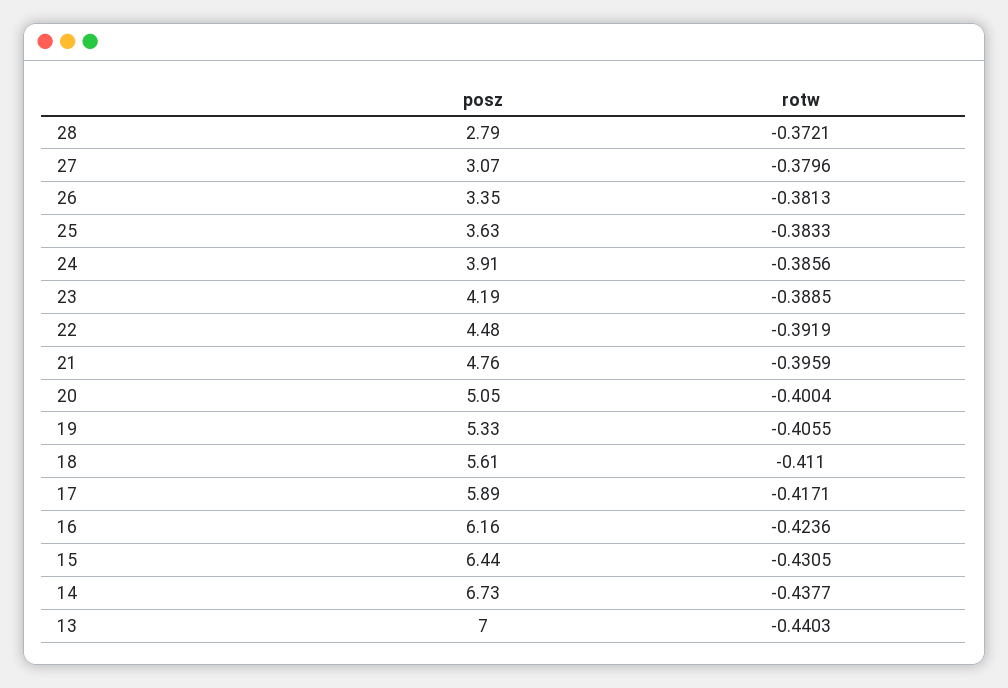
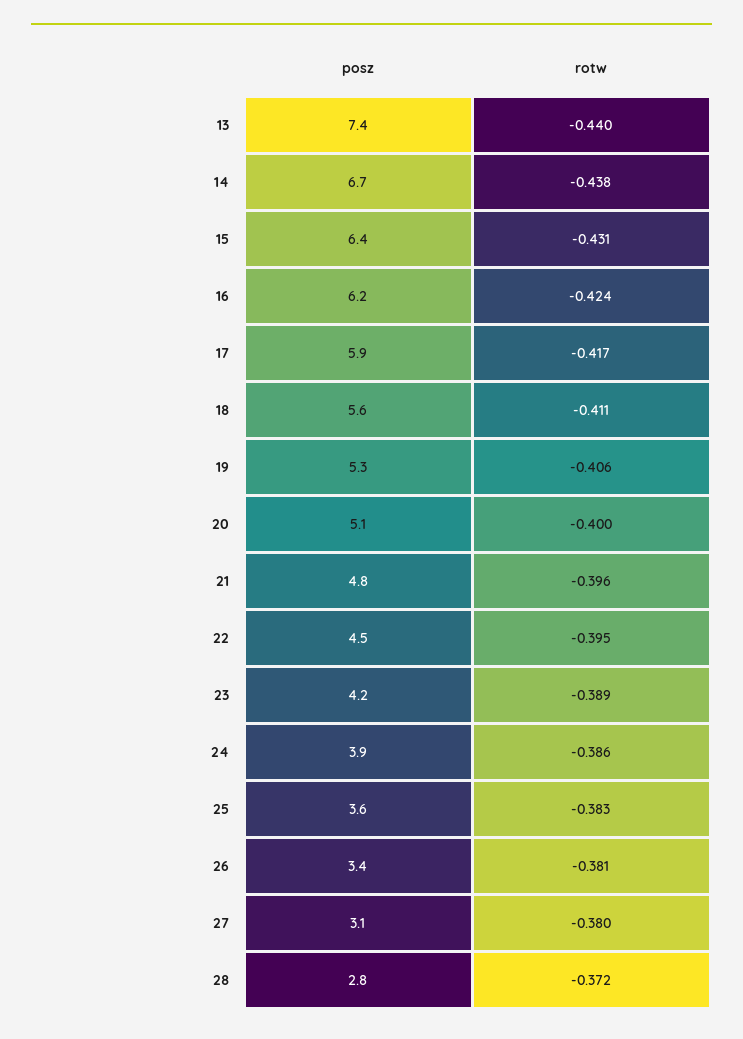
  {
    "posz": {
      "28": 2.79,
      "27": 3.07,
      "26": 3.35,
      "25": 3.63,
      "24": 3.91,
      "23": 4.19,
      "22": 4.48,
      "21": 4.76,
      "20": 5.05,
      "19": 5.33,
      "18": 5.61,
      "17": 5.89,
      "16": 6.16,
      "15": 6.44,
      "14": 6.73,
-     "13": 7
+     "13": 7.4
    },
    "rotw": {
      "28": -0.3721,
      "27": -0.3796,
      "26": -0.3813,
      "25": -0.3833,
      "24": -0.3856,
      "23": -0.3885,
-     "22": -0.3919,
+     "22": -0.395,
      "21": -0.3959,
      "20": -0.4004,
      "19": -0.4055,
      "18": -0.411,
      "17": -0.4171,
      "16": -0.4236,
      "15": -0.4305,
      "14": -0.4377,
      "13": -0.4403
    }
  }

